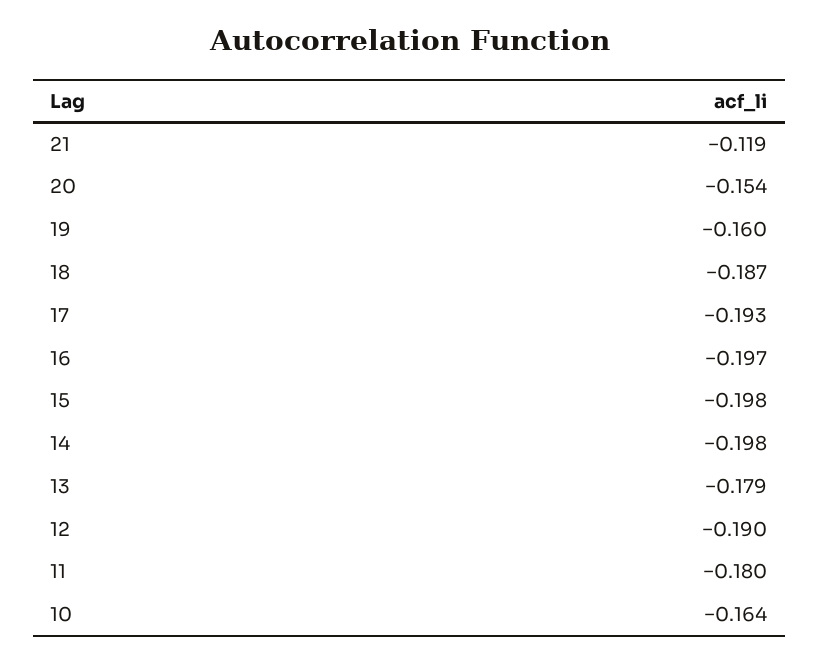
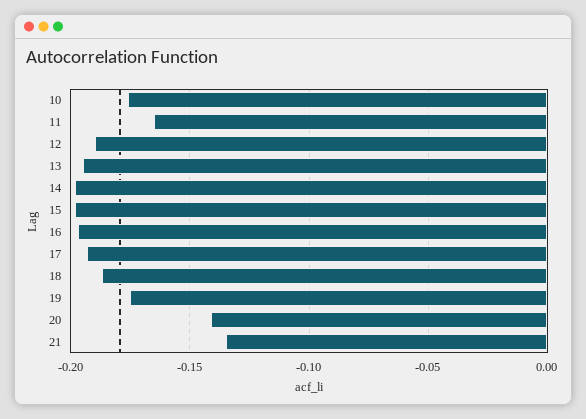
  {
-   "21": -0.119,
+   "21": -0.135,
-   "20": -0.154,
+   "20": -0.14,
-   "19": -0.16,
+   "19": -0.175,
    "18": -0.187,
    "17": -0.193,
    "16": -0.197,
    "15": -0.198,
    "14": -0.198,
-   "13": -0.179,
+   "13": -0.195,
    "12": -0.19,
-   "11": -0.18,
+   "11": -0.165,
-   "10": -0.164
+   "10": -0.175
  }

